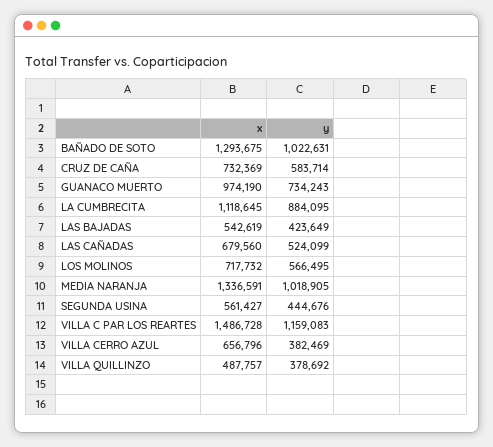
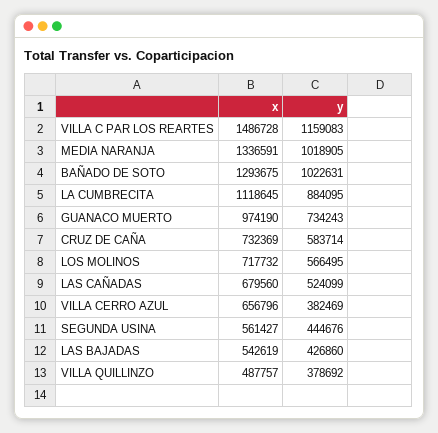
  {
    "x": {
      "BAÑADO DE SOTO": 1293675,
      "CRUZ DE CAÑA": 732369,
      "GUANACO MUERTO": 974190,
      "LA CUMBRECITA": 1118645,
      "LAS BAJADAS": 542619,
      "LAS CAÑADAS": 679560,
      "LOS MOLINOS": 717732,
      "MEDIA NARANJA": 1336591,
      "SEGUNDA USINA": 561427,
      "VILLA C PAR LOS REARTES": 1486728,
      "VILLA CERRO AZUL": 656796,
      "VILLA QUILLINZO": 487757
    },
    "y": {
      "BAÑADO DE SOTO": 1022631,
      "CRUZ DE CAÑA": 583714,
      "GUANACO MUERTO": 734243,
      "LA CUMBRECITA": 884095,
-     "LAS BAJADAS": 423649,
+     "LAS BAJADAS": 426860,
      "LAS CAÑADAS": 524099,
      "LOS MOLINOS": 566495,
      "MEDIA NARANJA": 1018905,
      "SEGUNDA USINA": 444676,
      "VILLA C PAR LOS REARTES": 1159083,
      "VILLA CERRO AZUL": 382469,
      "VILLA QUILLINZO": 378692
    }
  }

